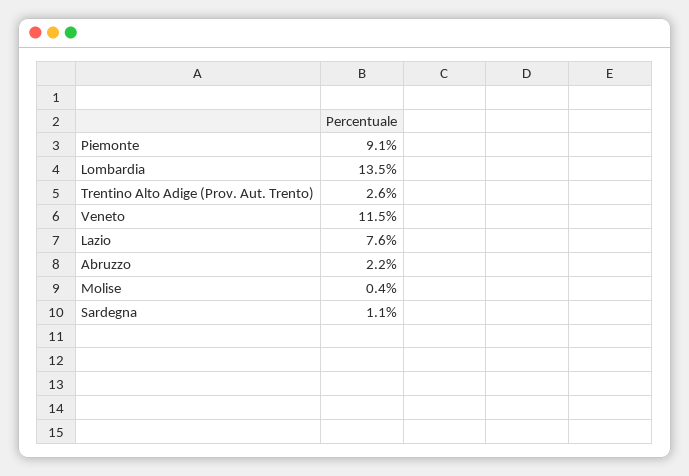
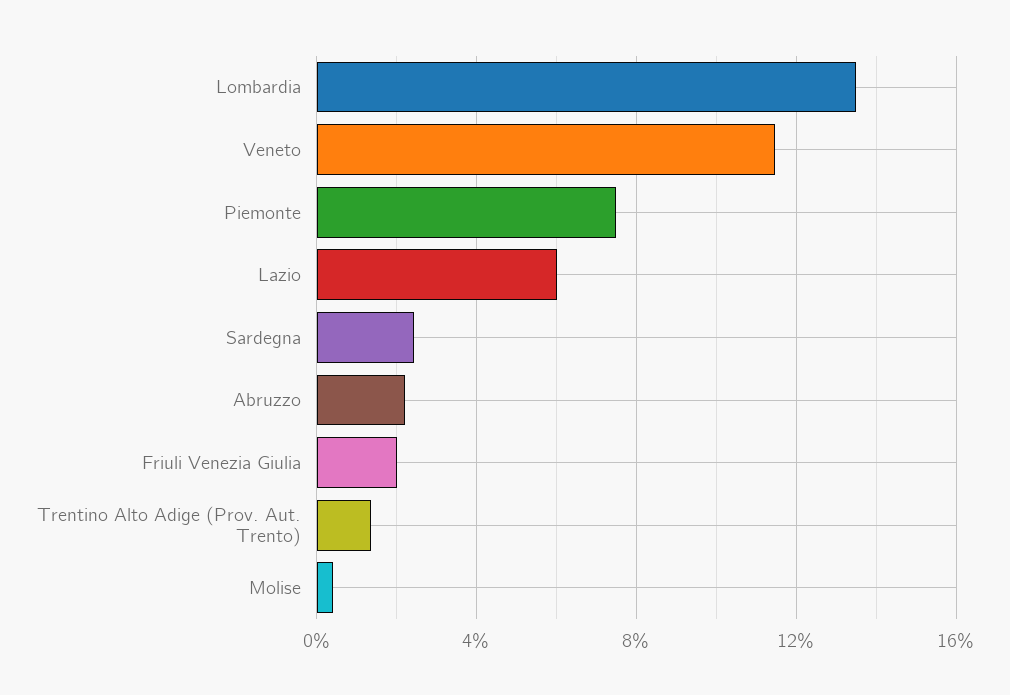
  {
-   "Piemonte": 9.1,
+   "Piemonte": 7.5,
    "Lombardia": 13.5,
-   "Trentino Alto Adige (Prov. Aut. Trento)": 2.6,
+   "Trentino Alto Adige (Prov. Aut. Trento)": 1.5,
    "Veneto": 11.5,
-   "Lazio": 7.6,
+   "Lazio": 6,
    "Abruzzo": 2.2,
    "Molise": 0.4,
-   "Sardegna": 1.1
+   "Sardegna": 2.5,
+   "Friuli Venezia Giulia": 2
  }

